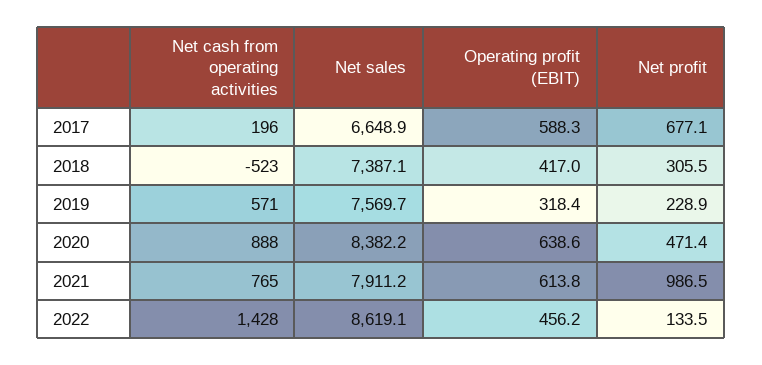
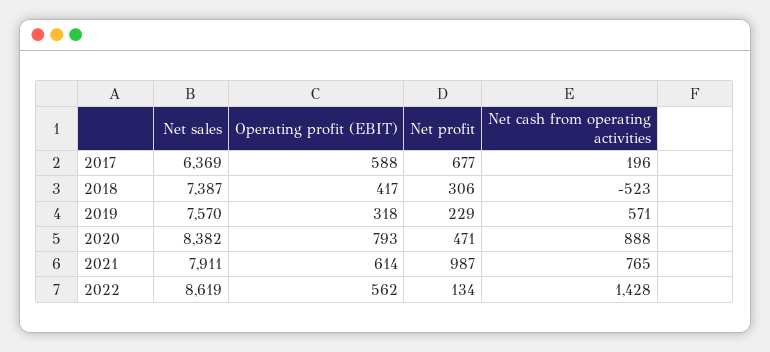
  {
    "Net cash from operating activities": {
      "2017": 196,
      "2018": -523,
      "2019": 571,
      "2020": 888,
      "2021": 765,
      "2022": 1428
    },
    "Net sales": {
-     "2017": 6648.9,
+     "2017": 6369,
      "2018": 7387.1,
      "2019": 7569.7,
      "2020": 8382.2,
      "2021": 7911.2,
      "2022": 8619.1
    },
    "Operating profit (EBIT)": {
      "2017": 588.3,
      "2018": 417,
      "2019": 318.4,
-     "2020": 638.6,
+     "2020": 793,
      "2021": 613.8,
-     "2022": 456.2
+     "2022": 562
    },
    "Net profit": {
      "2017": 677.1,
      "2018": 305.5,
      "2019": 228.9,
      "2020": 471.4,
      "2021": 986.5,
      "2022": 133.5
    }
  }

